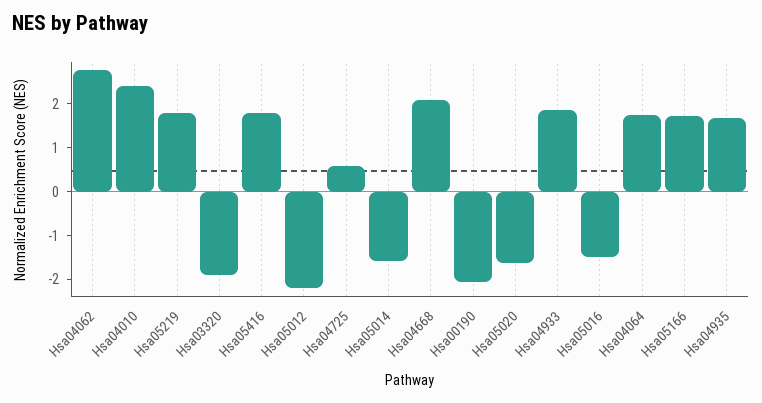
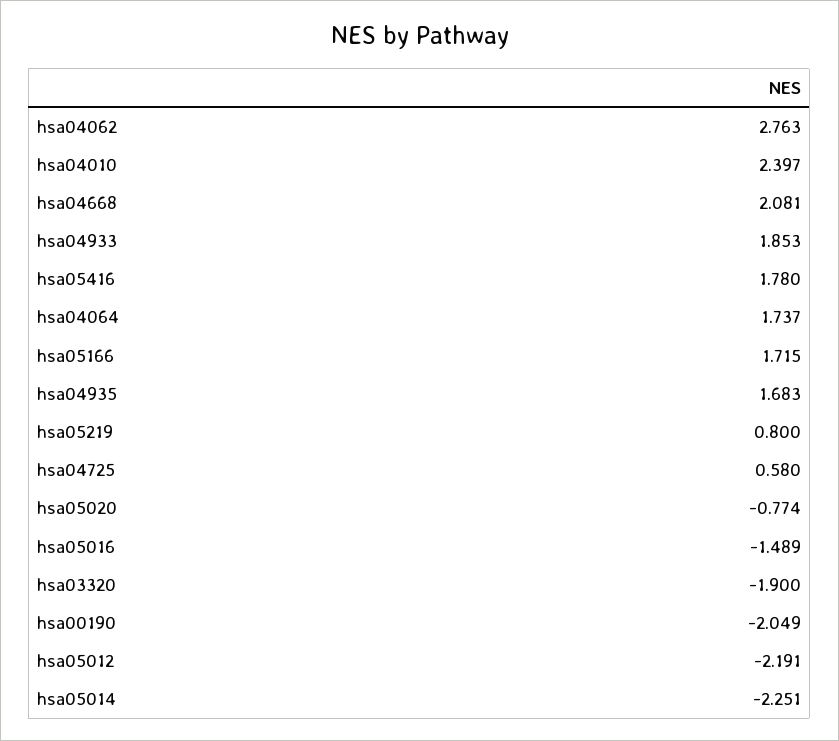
  {
    "Hsa04062": 2.763,
    "Hsa04010": 2.397,
-   "Hsa05219": 1.8,
+   "Hsa05219": 0.8,
    "Hsa03320": -1.9,
    "Hsa05416": 1.78,
    "Hsa05012": -2.191,
    "Hsa04725": 0.58,
-   "Hsa05014": -1.6,
+   "Hsa05014": -2.251,
    "Hsa04668": 2.081,
    "Hsa00190": -2.049,
-   "Hsa05020": -1.6,
+   "Hsa05020": -0.774,
    "Hsa04933": 1.853,
    "Hsa05016": -1.489,
    "Hsa04064": 1.737,
    "Hsa05166": 1.715,
    "Hsa04935": 1.683
  }

